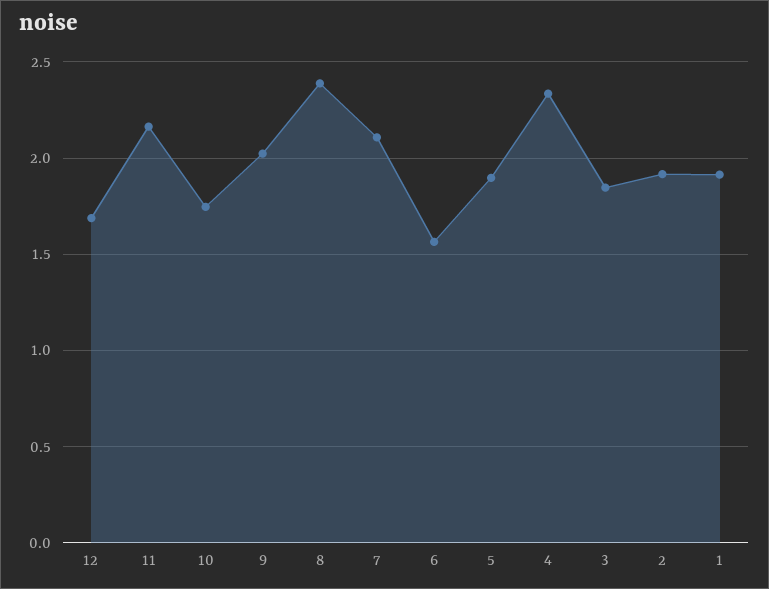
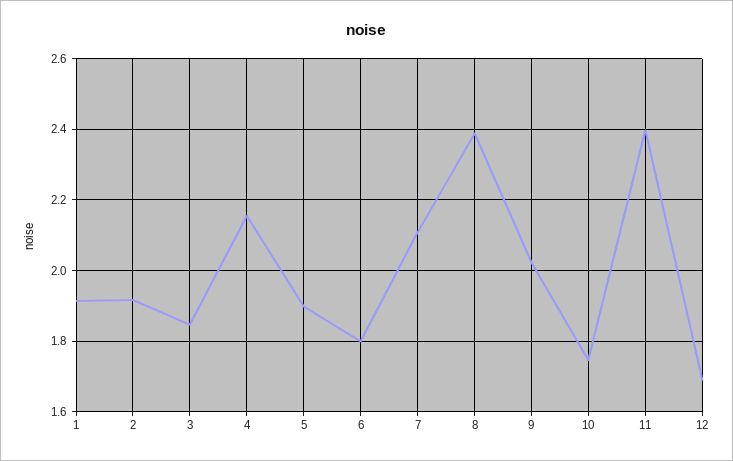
  {
    "12": 1.68,
-   "11": 2.15,
+   "11": 2.4,
    "10": 1.74,
    "9": 2.02,
    "8": 2.38,
    "7": 2.1,
-   "6": 1.55,
+   "6": 1.8,
    "5": 1.9,
-   "4": 2.35,
+   "4": 2.16,
    "3": 1.84,
    "2": 1.92,
    "1": 1.92
  }

